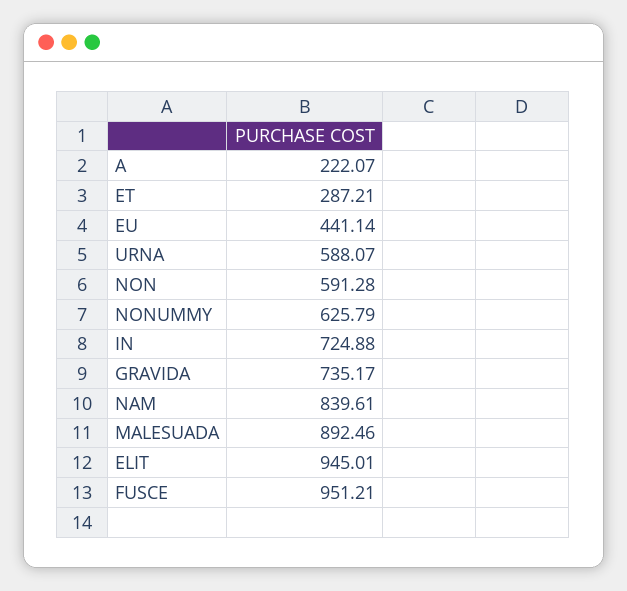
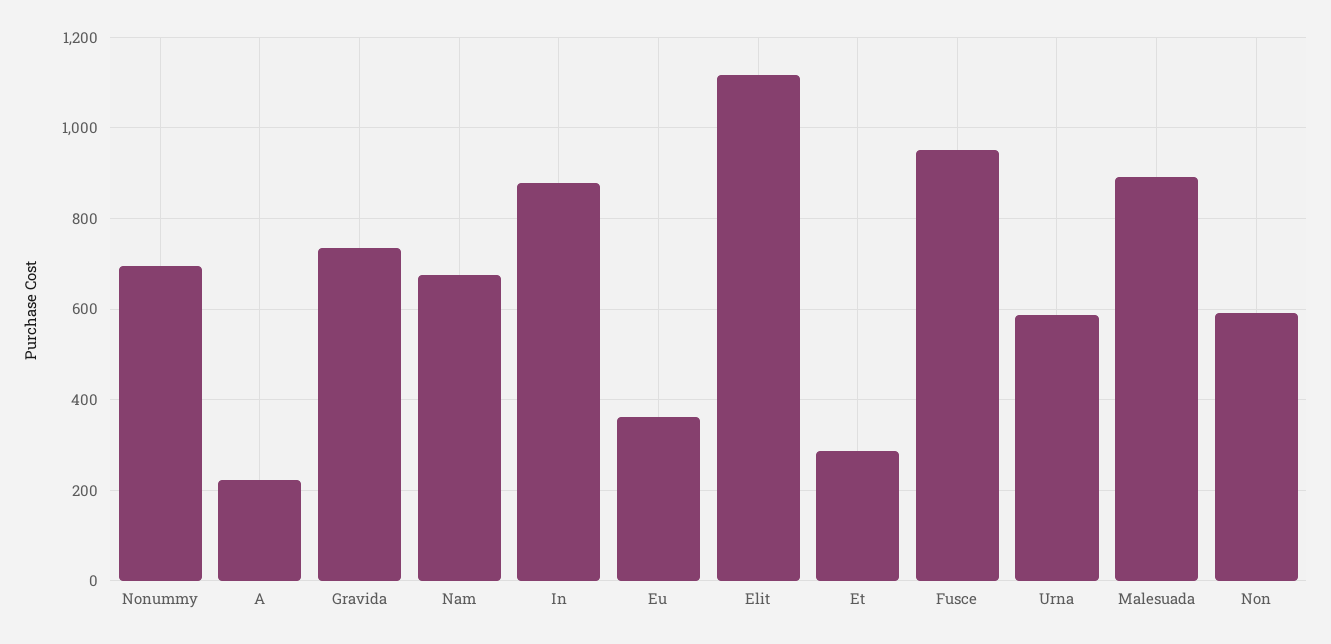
  {
    "A": 222.07,
    "ET": 287.21,
-   "EU": 441.14,
+   "EU": 360,
    "URNA": 588.07,
    "NON": 591.28,
-   "NONUMMY": 625.79,
+   "NONUMMY": 700,
-   "IN": 724.88,
+   "IN": 880,
    "GRAVIDA": 735.17,
-   "NAM": 839.61,
+   "NAM": 680,
    "MALESUADA": 892.46,
-   "ELIT": 945.01,
+   "ELIT": 1120,
    "FUSCE": 951.21
  }

